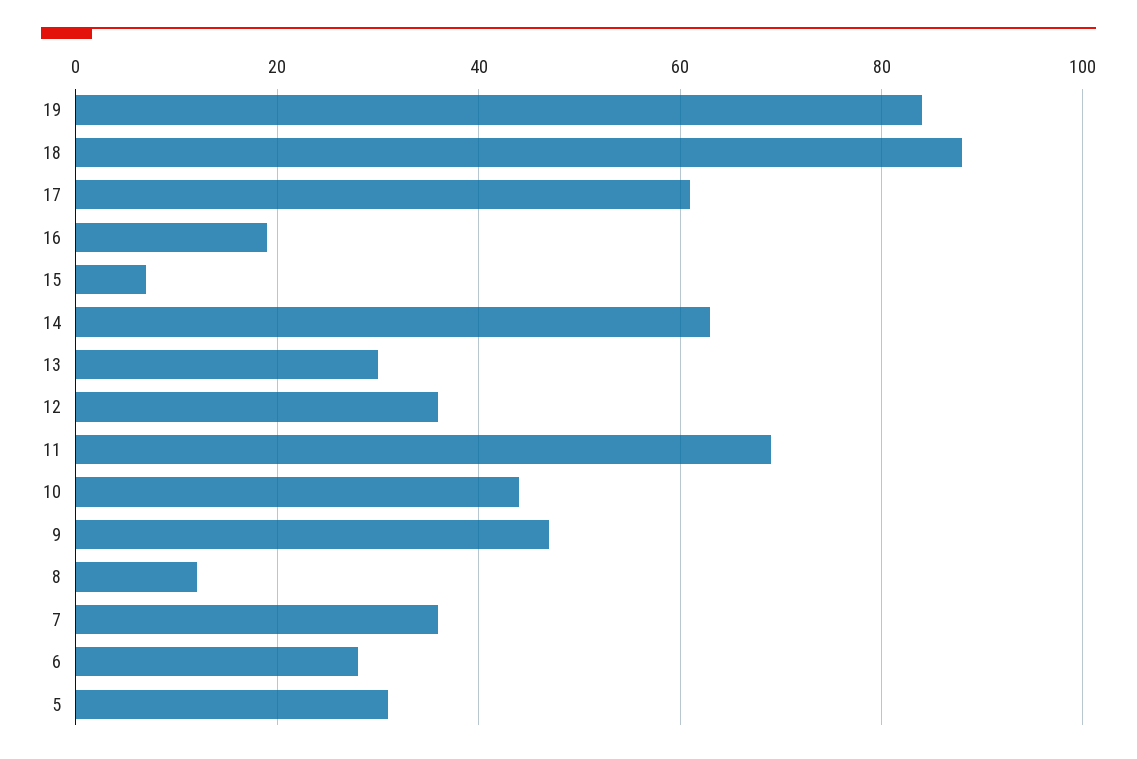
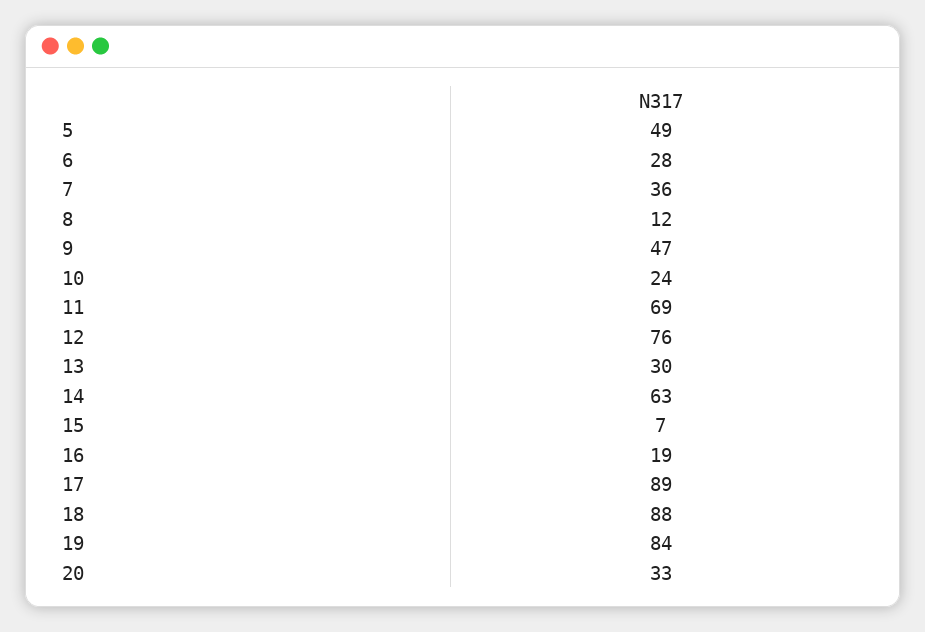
  {
    "19": 84,
    "18": 88,
-   "17": 60,
+   "17": 89,
    "16": 19,
    "15": 7,
    "14": 63,
    "13": 30,
-   "12": 35,
+   "12": 76,
    "11": 69,
-   "10": 45,
+   "10": 24,
    "9": 47,
    "8": 12,
    "7": 36,
    "6": 28,
-   "5": 30
+   "5": 49,
+   "20": 33
  }

